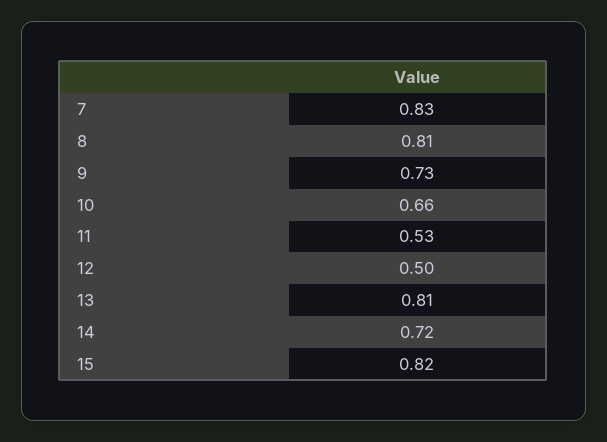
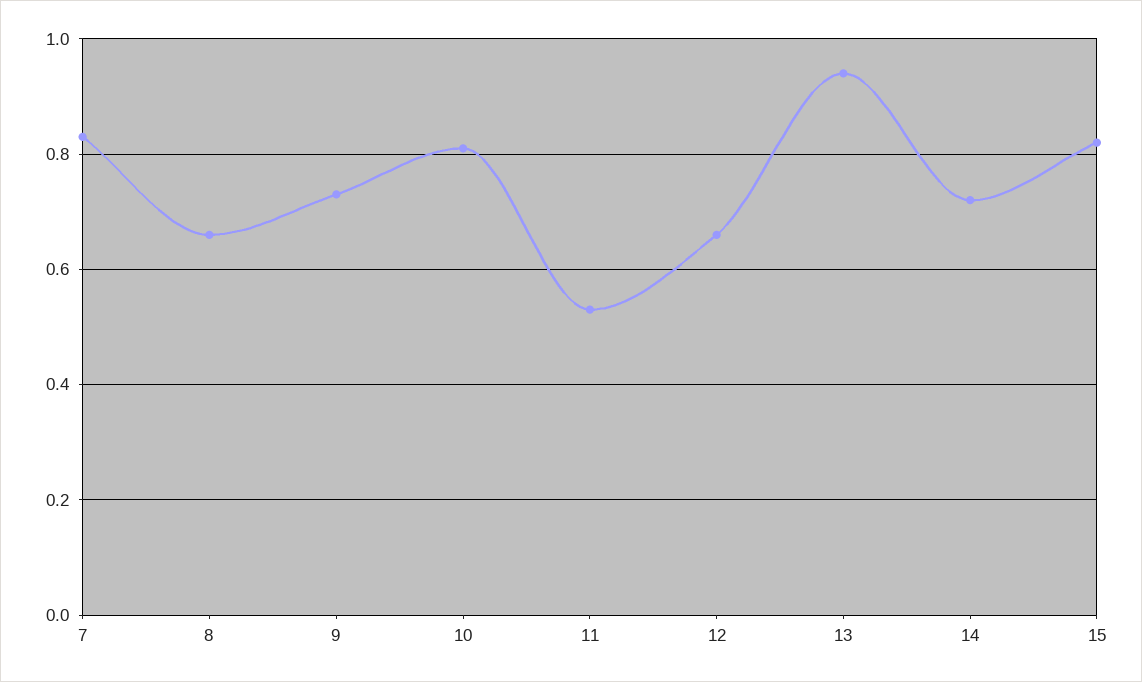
  {
    "7": 0.83,
-   "8": 0.81,
+   "8": 0.65,
    "9": 0.73,
-   "10": 0.66,
+   "10": 0.8,
    "11": 0.53,
-   "12": 0.5,
+   "12": 0.65,
-   "13": 0.81,
+   "13": 0.95,
    "14": 0.72,
    "15": 0.82
  }

